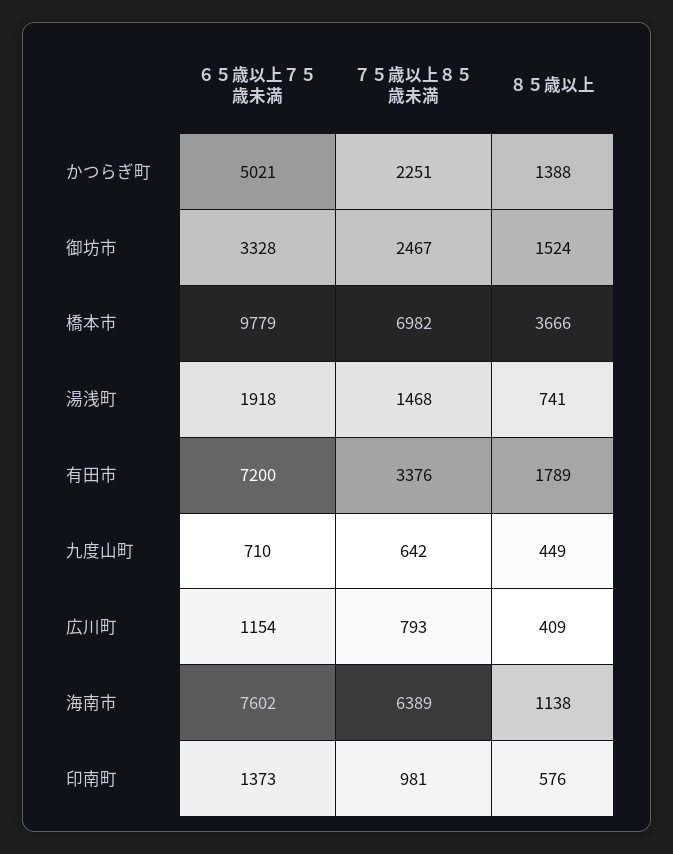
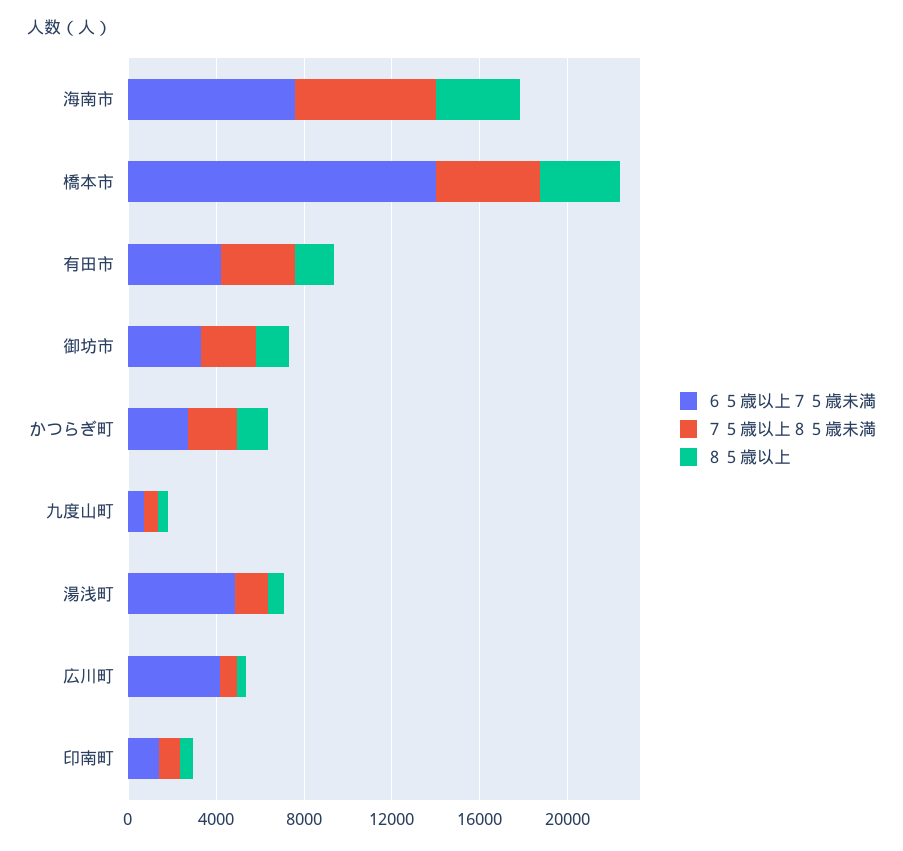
  {
    "６５歳以上７５歳未満": {
-     "かつらぎ町": 5021,
+     "かつらぎ町": 3000,
      "御坊市": 3328,
-     "橋本市": 9779,
+     "橋本市": 14000,
-     "湯浅町": 1918,
+     "湯浅町": 5000,
-     "有田市": 7200,
+     "有田市": 4000,
      "九度山町": 710,
-     "広川町": 1154,
+     "広川町": 4000,
      "海南市": 7602,
      "印南町": 1373
    },
    "７５歳以上８５歳未満": {
      "かつらぎ町": 2251,
      "御坊市": 2467,
-     "橋本市": 6982,
+     "橋本市": 5000,
      "湯浅町": 1468,
      "有田市": 3376,
      "九度山町": 642,
      "広川町": 793,
      "海南市": 6389,
      "印南町": 981
    },
    "８５歳以上": {
      "かつらぎ町": 1388,
      "御坊市": 1524,
      "橋本市": 3666,
      "湯浅町": 741,
      "有田市": 1789,
      "九度山町": 449,
      "広川町": 409,
-     "海南市": 1138,
+     "海南市": 4000,
      "印南町": 576
    }
  }

